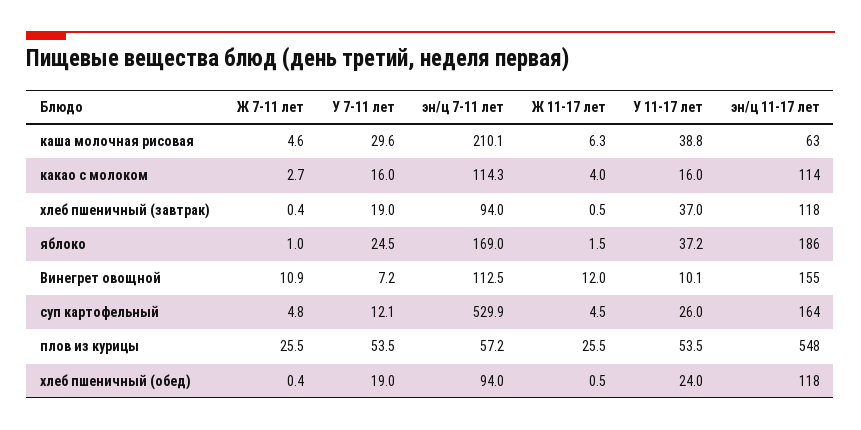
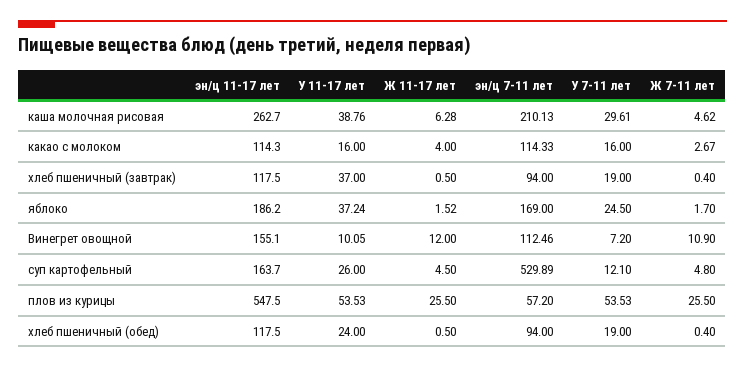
  {
    "Ж 7-11 лет": {
      "каша молочная рисовая": 4.62,
      "какао с молоком": 2.67,
      "хлеб пшеничный (завтрак)": 0.4,
-     "яблоко": 1,
+     "яблоко": 1.7,
      "Винегрет овощной": 10.9,
      "суп картофельный": 4.8,
      "плов из курицы": 25.5,
      "хлеб пшеничный (обед)": 0.4
    },
    "У 7-11 лет": {
      "каша молочная рисовая": 29.61,
      "какао с молоком": 16,
      "хлеб пшеничный (завтрак)": 19,
      "яблоко": 24.5,
      "Винегрет овощной": 7.2,
      "суп картофельный": 12.1,
      "плов из курицы": 53.53,
      "хлеб пшеничный (обед)": 19
    },
    "эн/ц 7-11 лет": {
      "каша молочная рисовая": 210.13,
      "какао с молоком": 114.33,
      "хлеб пшеничный (завтрак)": 94,
      "яблоко": 169,
      "Винегрет овощной": 112.46,
      "суп картофельный": 529.89,
      "плов из курицы": 57.2,
      "хлеб пшеничный (обед)": 94
    },
    "Ж 11-17 лет": {
      "каша молочная рисовая": 6.28,
      "какао с молоком": 4,
      "хлеб пшеничный (завтрак)": 0.5,
      "яблоко": 1.52,
      "Винегрет овощной": 12,
      "суп картофельный": 4.5,
      "плов из курицы": 25.5,
      "хлеб пшеничный (обед)": 0.5
    },
    "У 11-17 лет": {
      "каша молочная рисовая": 38.76,
      "какао с молоком": 16,
      "хлеб пшеничный (завтрак)": 37,
      "яблоко": 37.24,
      "Винегрет овощной": 10.05,
      "суп картофельный": 26,
      "плов из курицы": 53.53,
      "хлеб пшеничный (обед)": 24
    },
    "эн/ц 11-17 лет": {
-     "каша молочная рисовая": 63,
+     "каша молочная рисовая": 262.7,
      "какао с молоком": 114.3,
      "хлеб пшеничный (завтрак)": 117.5,
      "яблоко": 186.2,
      "Винегрет овощной": 155.1,
      "суп картофельный": 163.7,
      "плов из курицы": 547.5,
      "хлеб пшеничный (обед)": 117.5
    }
  }

